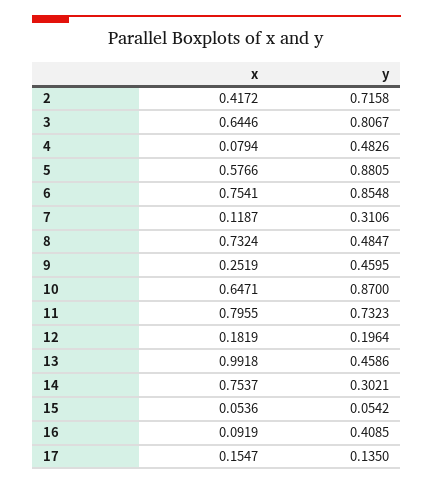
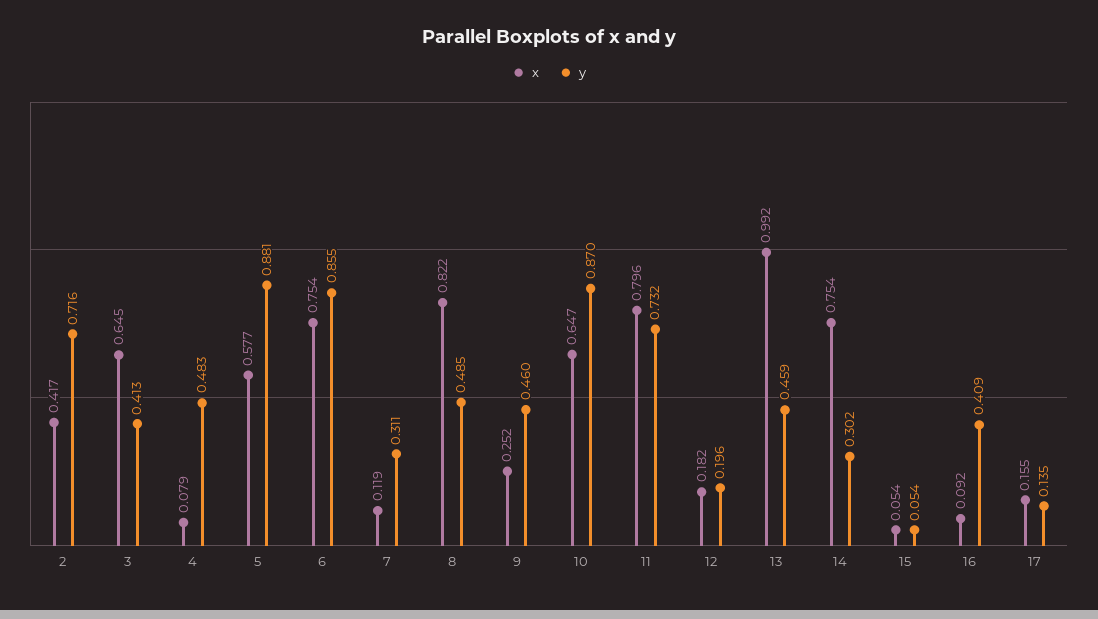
  {
    "x": {
      "2": 0.4172,
      "3": 0.6446,
      "4": 0.0794,
      "5": 0.5766,
      "6": 0.7541,
      "7": 0.1187,
-     "8": 0.7324,
+     "8": 0.822,
      "9": 0.2519,
      "10": 0.6471,
      "11": 0.7955,
      "12": 0.1819,
      "13": 0.9918,
      "14": 0.7537,
      "15": 0.0536,
      "16": 0.0919,
      "17": 0.1547
    },
    "y": {
      "2": 0.7158,
-     "3": 0.8067,
+     "3": 0.413,
      "4": 0.4826,
      "5": 0.8805,
      "6": 0.8548,
      "7": 0.3106,
      "8": 0.4847,
      "9": 0.4595,
      "10": 0.87,
      "11": 0.7323,
      "12": 0.1964,
      "13": 0.4586,
      "14": 0.3021,
      "15": 0.0542,
      "16": 0.4085,
      "17": 0.135
    }
  }

